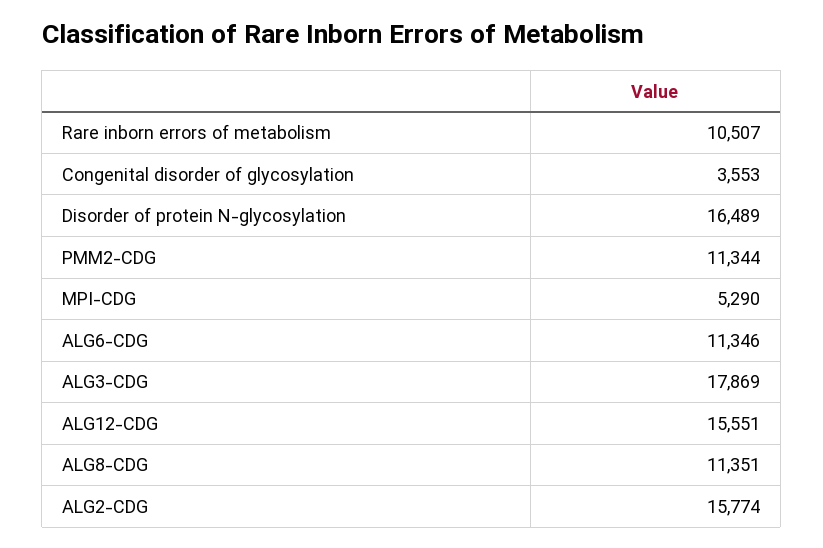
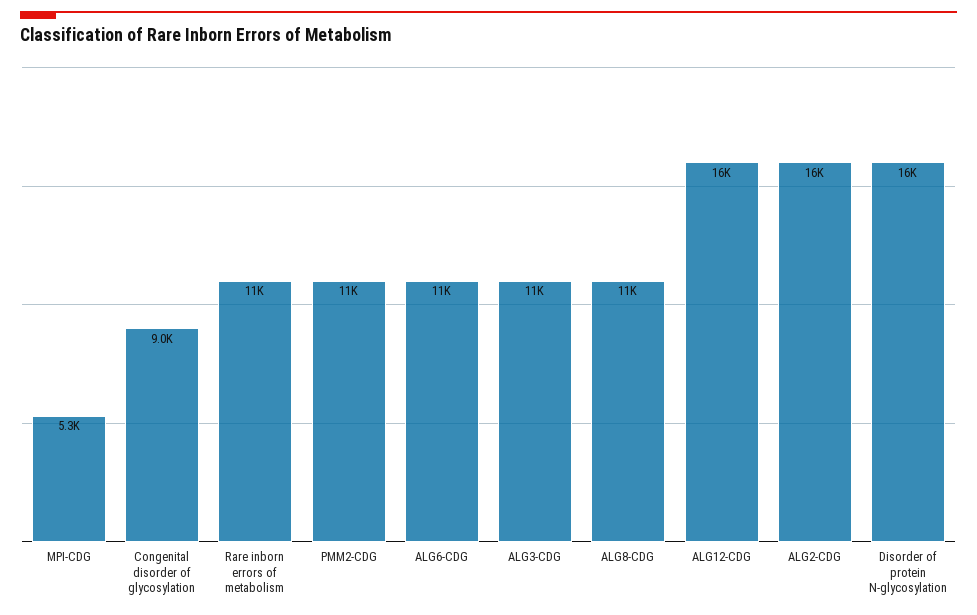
  {
    "Rare inborn errors of metabolism": 10507,
-   "Congenital disorder of glycosylation": 3553,
+   "Congenital disorder of glycosylation": 9000,
    "Disorder of protein N-glycosylation": 16489,
    "PMM2-CDG": 11344,
    "MPI-CDG": 5290,
    "ALG6-CDG": 11346,
-   "ALG3-CDG": 17869,
+   "ALG3-CDG": 11000,
    "ALG12-CDG": 15551,
    "ALG8-CDG": 11351,
    "ALG2-CDG": 15774
  }

